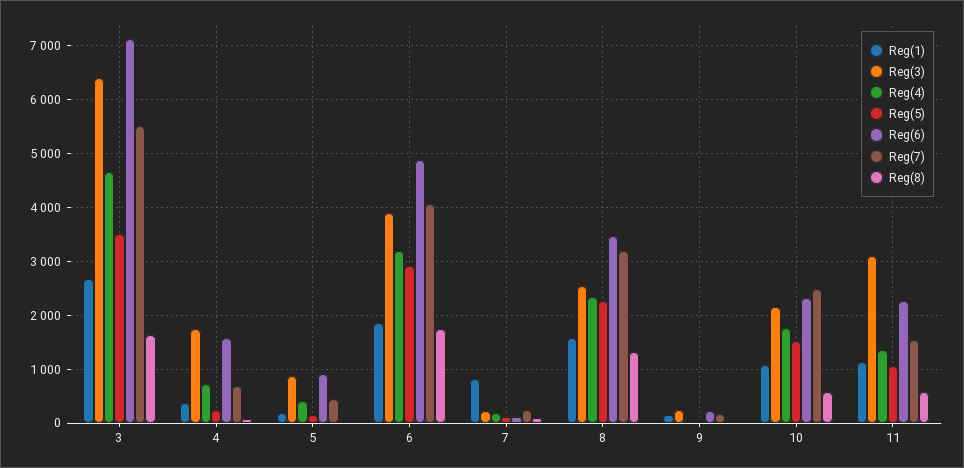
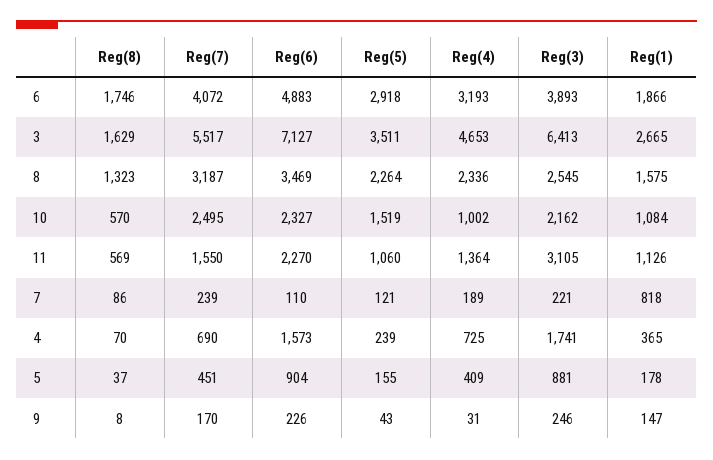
  {
    "Reg(1)": {
      "3": 2665,
      "4": 365,
      "5": 178,
      "6": 1866,
      "7": 818,
      "8": 1575,
      "9": 147,
      "10": 1084,
      "11": 1126
    },
    "Reg(3)": {
      "3": 6413,
      "4": 1741,
      "5": 881,
      "6": 3893,
      "7": 221,
      "8": 2545,
      "9": 246,
      "10": 2162,
      "11": 3105
    },
    "Reg(4)": {
      "3": 4653,
      "4": 725,
      "5": 409,
      "6": 3193,
      "7": 189,
      "8": 2336,
      "9": 31,
-     "10": 1800,
+     "10": 1002,
      "11": 1364
    },
    "Reg(5)": {
      "3": 3511,
      "4": 239,
      "5": 155,
      "6": 2918,
      "7": 121,
      "8": 2264,
      "9": 43,
      "10": 1519,
      "11": 1060
    },
    "Reg(6)": {
      "3": 7127,
      "4": 1573,
      "5": 904,
      "6": 4883,
      "7": 110,
      "8": 3469,
      "9": 226,
      "10": 2327,
      "11": 2270
    },
    "Reg(7)": {
      "3": 5517,
      "4": 690,
      "5": 451,
      "6": 4072,
      "7": 239,
      "8": 3187,
      "9": 170,
      "10": 2495,
      "11": 1550
    },
    "Reg(8)": {
      "3": 1629,
      "4": 70,
      "5": 37,
      "6": 1746,
      "7": 86,
      "8": 1323,
      "9": 8,
      "10": 570,
      "11": 569
    }
  }

